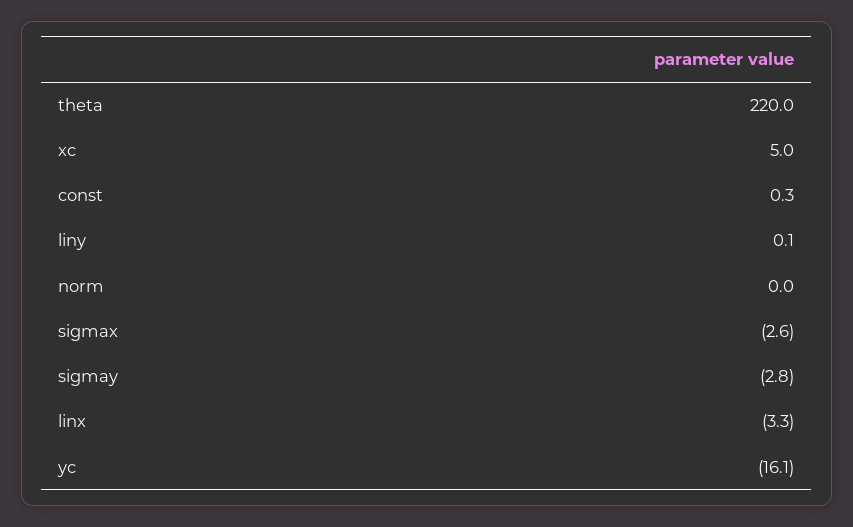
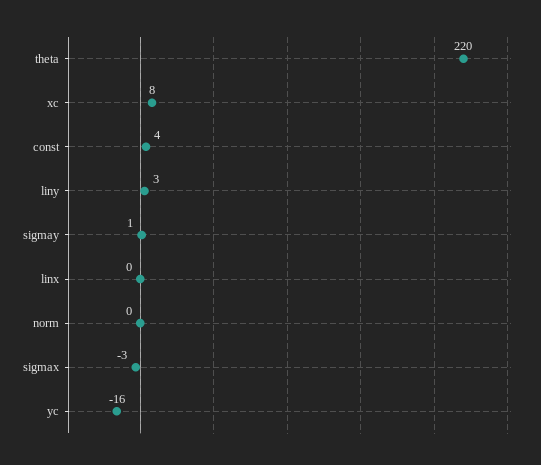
  {
    "theta": 220,
-   "xc": 5,
+   "xc": 8,
-   "const": 0.3,
+   "const": 4,
-   "liny": 0.1,
+   "liny": 3,
    "norm": 0,
    "sigmax": -2.6,
-   "sigmay": -2.8,
+   "sigmay": 1,
-   "linx": -3.3,
+   "linx": 0,
    "yc": -16.1
  }

